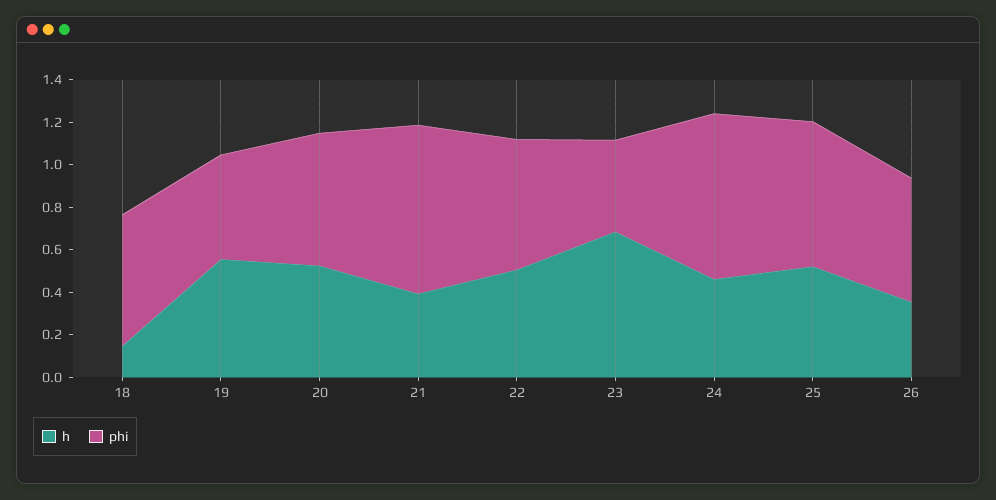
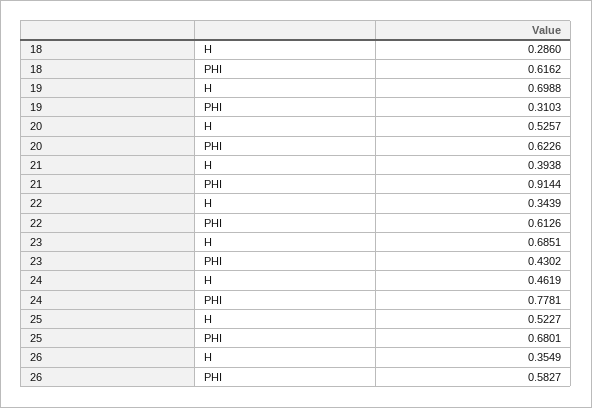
  {
    "h": {
-     "18": 0.15,
+     "18": 0.286,
-     "19": 0.55,
+     "19": 0.6988,
      "20": 0.5257,
      "21": 0.3938,
-     "22": 0.5,
+     "22": 0.3439,
      "23": 0.6851,
      "24": 0.4619,
      "25": 0.5227,
      "26": 0.3549
    },
    "phi": {
      "18": 0.6162,
-     "19": 0.5,
+     "19": 0.3103,
      "20": 0.6226,
-     "21": 0.8,
+     "21": 0.9144,
      "22": 0.6126,
      "23": 0.4302,
      "24": 0.7781,
      "25": 0.6801,
      "26": 0.5827
    }
  }

